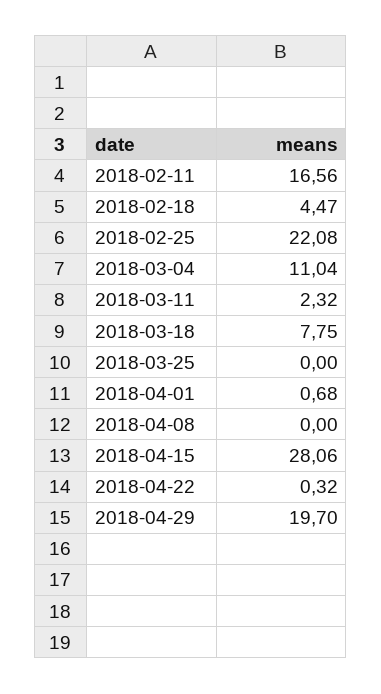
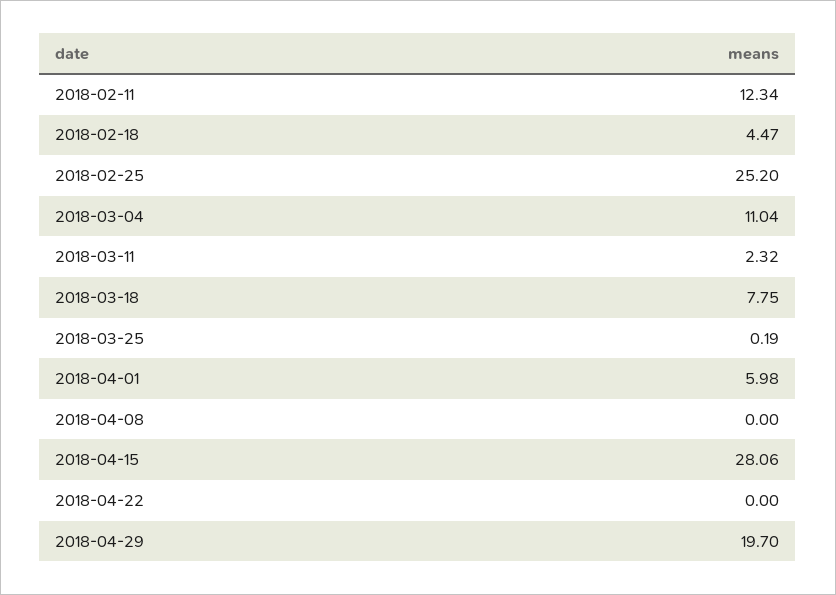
  {
-   "2018-02-11": 16.56,
+   "2018-02-11": 12.34,
    "2018-02-18": 4.47,
-   "2018-02-25": 22.08,
+   "2018-02-25": 25.2,
    "2018-03-04": 11.04,
    "2018-03-11": 2.32,
    "2018-03-18": 7.75,
-   "2018-03-25": 0,
+   "2018-03-25": 0.19,
-   "2018-04-01": 0.68,
+   "2018-04-01": 5.98,
    "2018-04-08": 0,
    "2018-04-15": 28.06,
-   "2018-04-22": 0.32,
+   "2018-04-22": 0,
    "2018-04-29": 19.7
  }

